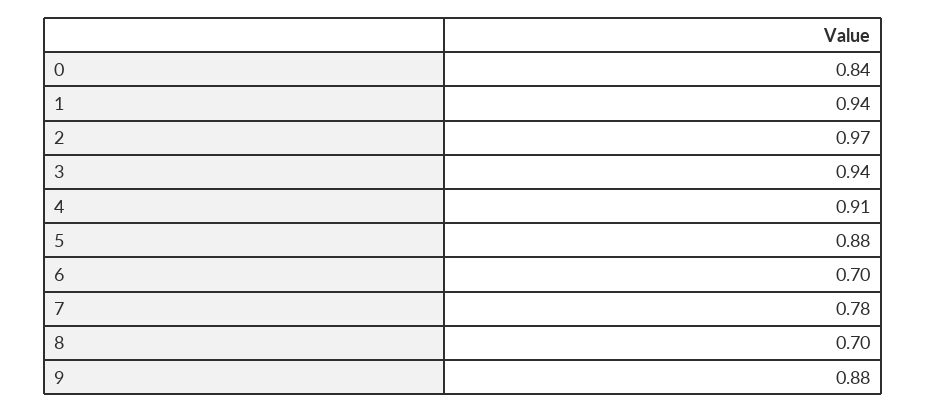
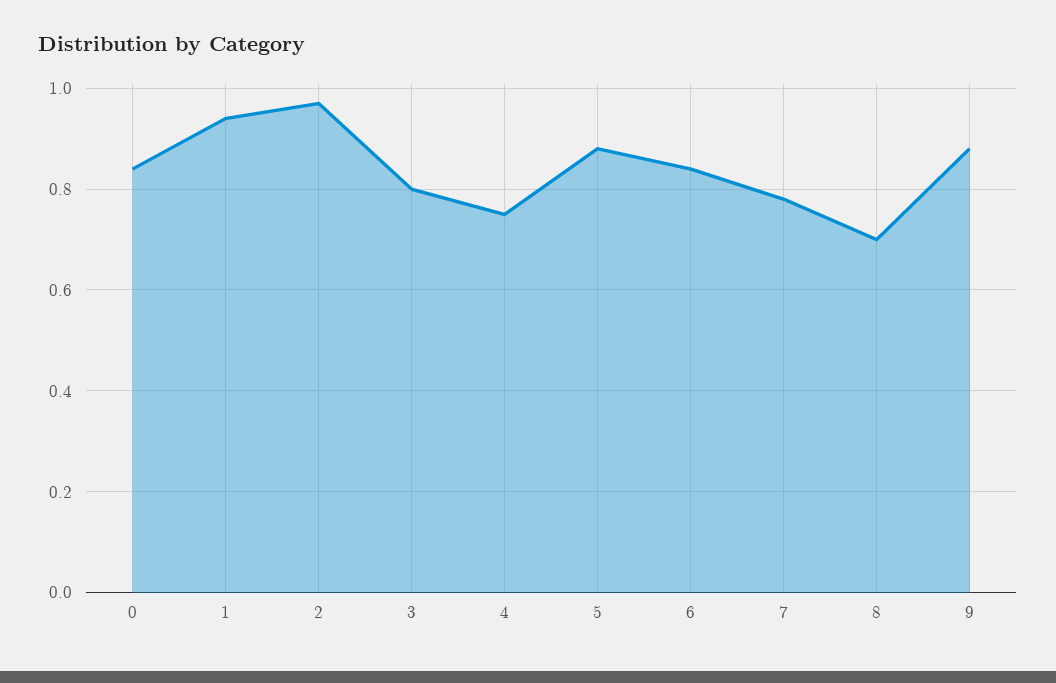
  {
    "0": 0.84,
    "1": 0.94,
    "2": 0.97,
-   "3": 0.94,
+   "3": 0.8,
-   "4": 0.91,
+   "4": 0.75,
    "5": 0.88,
-   "6": 0.7,
+   "6": 0.85,
    "7": 0.78,
    "8": 0.7,
    "9": 0.88
  }

